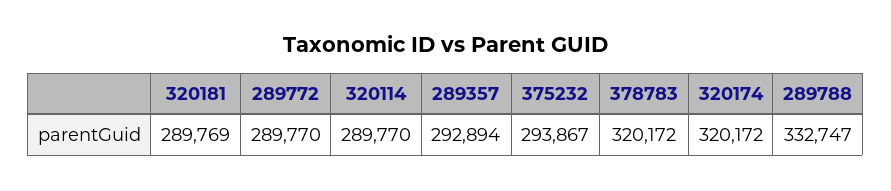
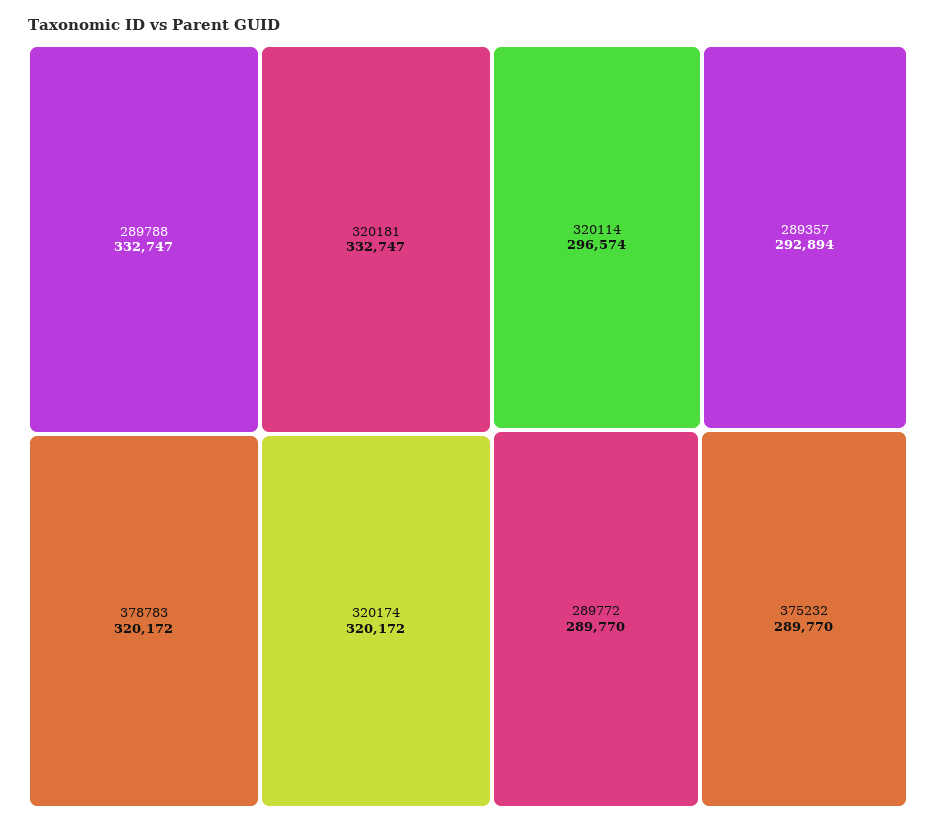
  {
-   "320181": 289769,
+   "320181": 332747,
    "289772": 289770,
-   "320114": 289770,
+   "320114": 296574,
    "289357": 292894,
-   "375232": 293867,
+   "375232": 289770,
    "378783": 320172,
    "320174": 320172,
    "289788": 332747
  }

